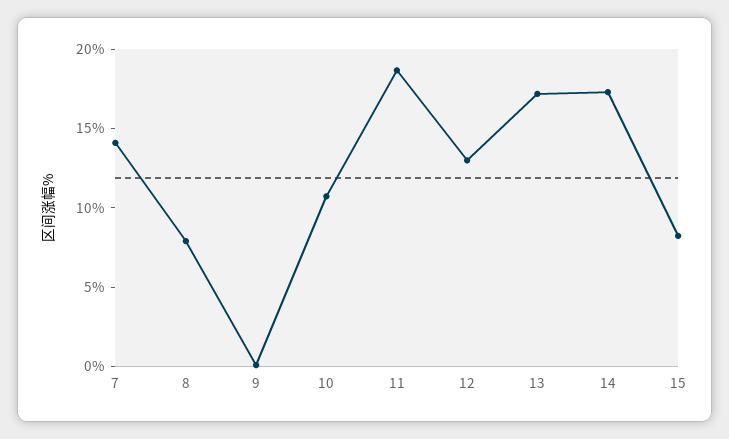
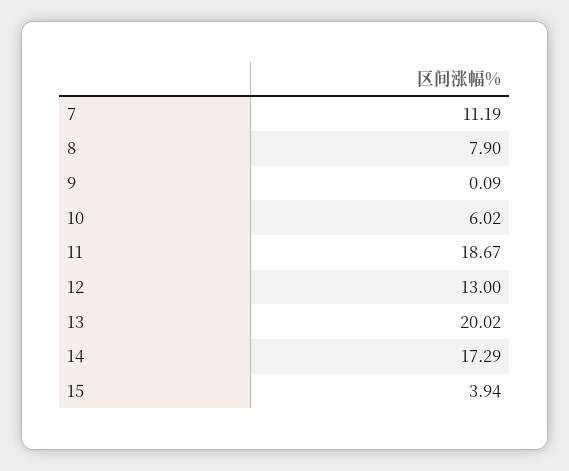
  {
-   "7": 14,
+   "7": 11.19,
    "8": 7.9,
    "9": 0.09,
-   "10": 11,
+   "10": 6.02,
    "11": 18.67,
    "12": 13,
-   "13": 17,
+   "13": 20.02,
    "14": 17.29,
-   "15": 8
+   "15": 3.94
  }

